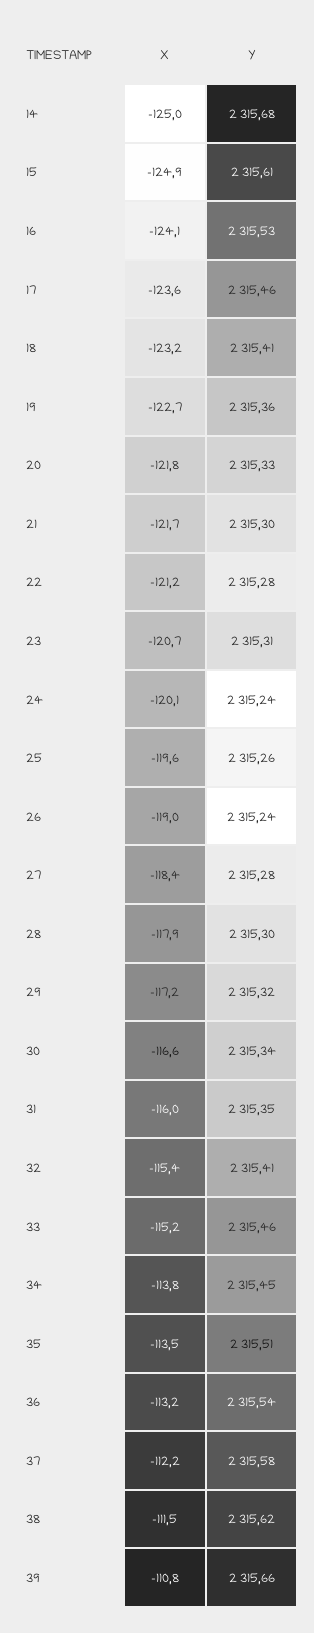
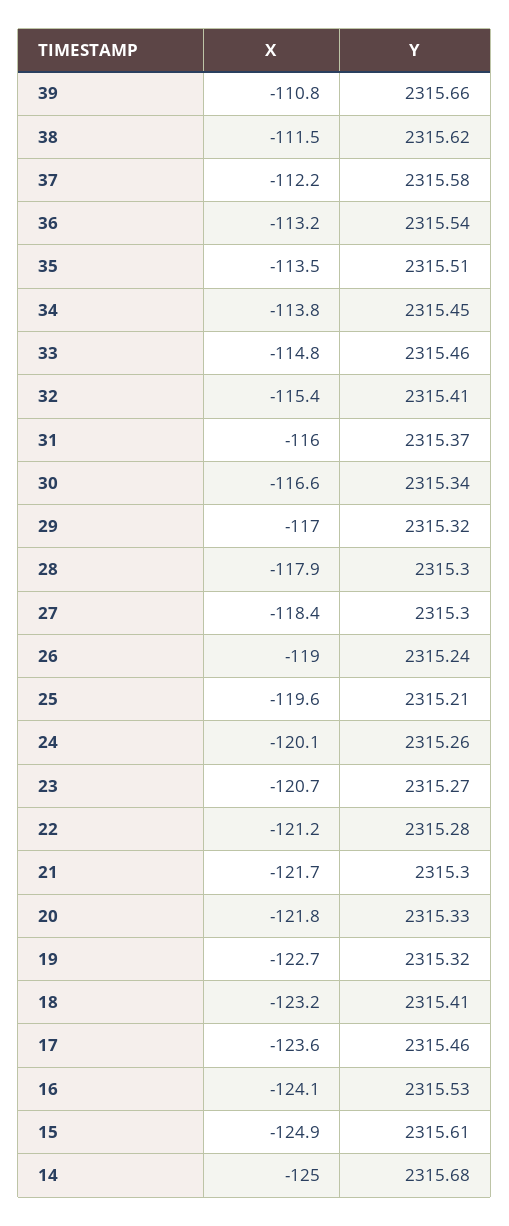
  {
    "X": {
      "14": -125,
      "15": -124.9,
      "16": -124.1,
      "17": -123.6,
      "18": -123.2,
      "19": -122.7,
      "20": -121.8,
      "21": -121.7,
      "22": -121.2,
      "23": -120.7,
      "24": -120.1,
      "25": -119.6,
      "26": -119,
      "27": -118.4,
      "28": -117.9,
-     "29": -117.2,
+     "29": -117,
      "30": -116.6,
      "31": -116,
      "32": -115.4,
-     "33": -115.2,
+     "33": -114.8,
      "34": -113.8,
      "35": -113.5,
      "36": -113.2,
      "37": -112.2,
      "38": -111.5,
      "39": -110.8
    },
    "Y": {
      "14": 2315.68,
      "15": 2315.61,
      "16": 2315.53,
      "17": 2315.46,
      "18": 2315.41,
-     "19": 2315.36,
+     "19": 2315.32,
      "20": 2315.33,
      "21": 2315.3,
      "22": 2315.28,
-     "23": 2315.31,
+     "23": 2315.27,
-     "24": 2315.24,
+     "24": 2315.26,
-     "25": 2315.26,
+     "25": 2315.21,
      "26": 2315.24,
-     "27": 2315.28,
+     "27": 2315.3,
      "28": 2315.3,
      "29": 2315.32,
      "30": 2315.34,
-     "31": 2315.35,
+     "31": 2315.37,
      "32": 2315.41,
      "33": 2315.46,
      "34": 2315.45,
      "35": 2315.51,
      "36": 2315.54,
      "37": 2315.58,
      "38": 2315.62,
      "39": 2315.66
    }
  }

